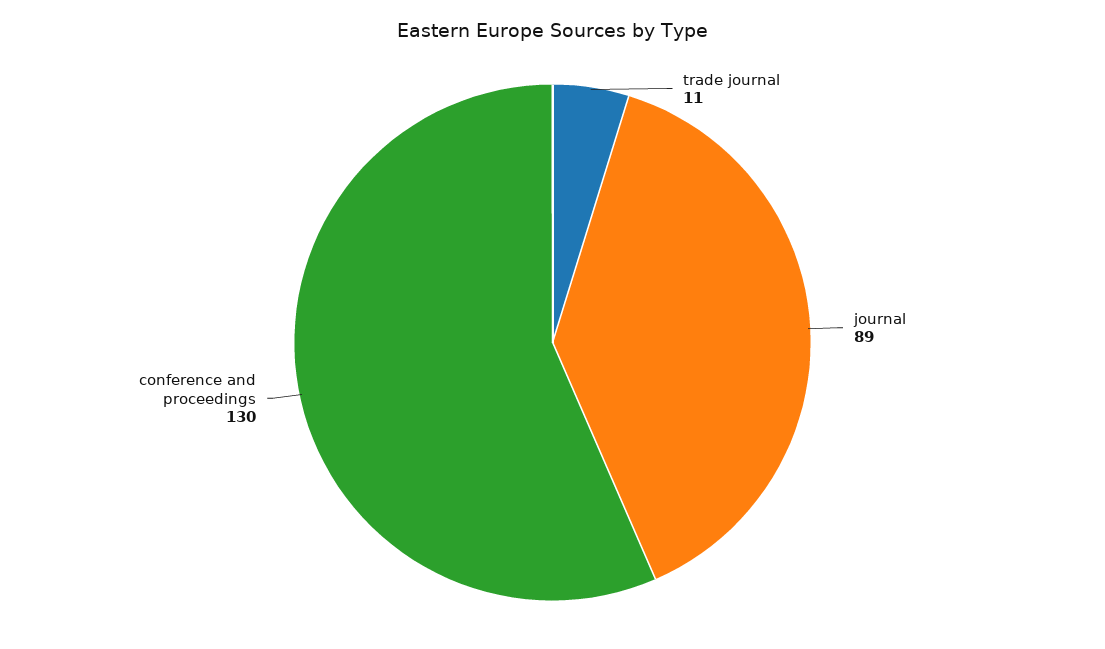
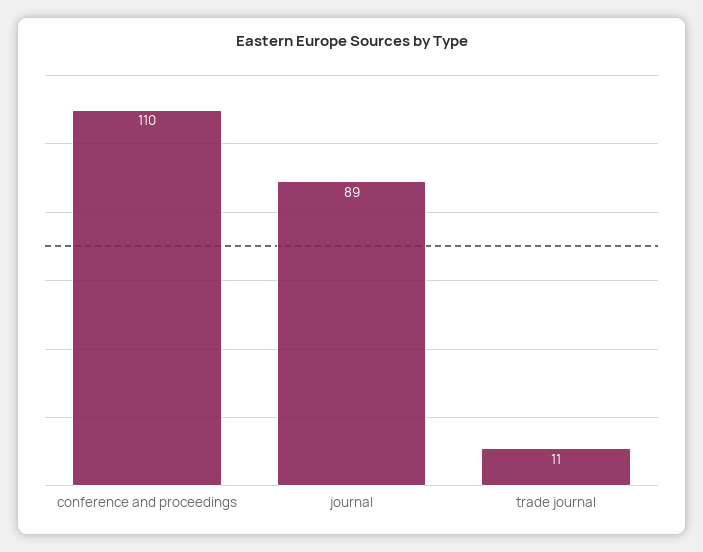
  {
    "trade journal": 11,
    "journal": 89,
-   "conference and proceedings": 130
+   "conference and proceedings": 110
  }

